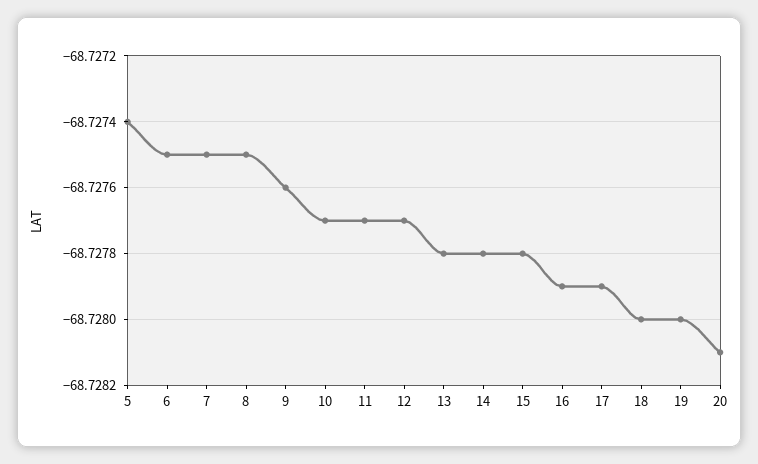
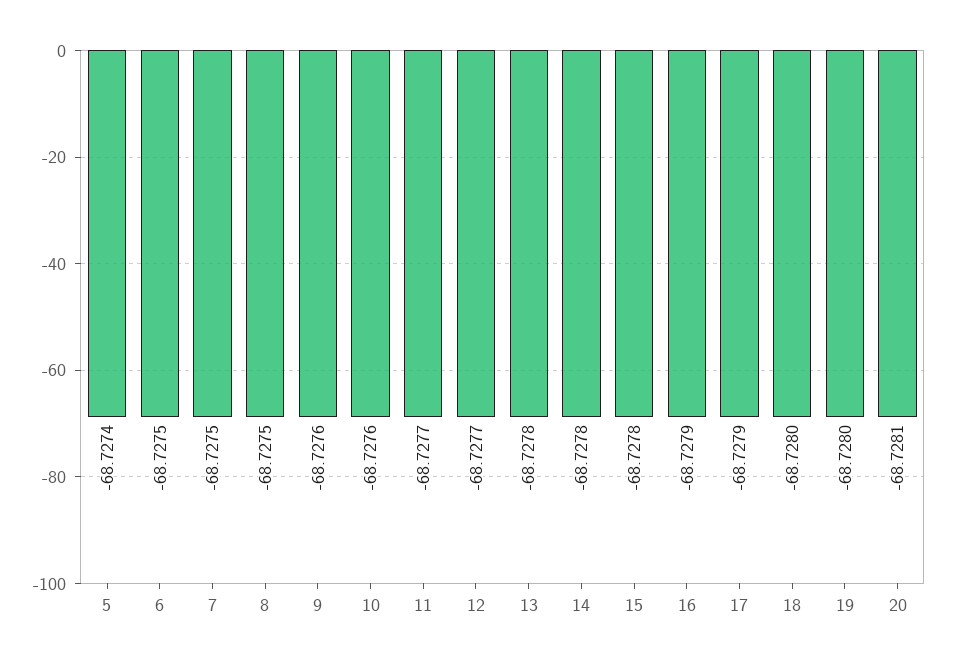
  {
    "5": -68.7274,
    "6": -68.7275,
    "7": -68.7275,
    "8": -68.7275,
    "9": -68.7276,
-   "10": -68.7277,
+   "10": -68.7276,
    "11": -68.7277,
    "12": -68.7277,
    "13": -68.7278,
    "14": -68.7278,
    "15": -68.7278,
    "16": -68.7279,
    "17": -68.7279,
    "18": -68.728,
    "19": -68.728,
    "20": -68.7281
  }

